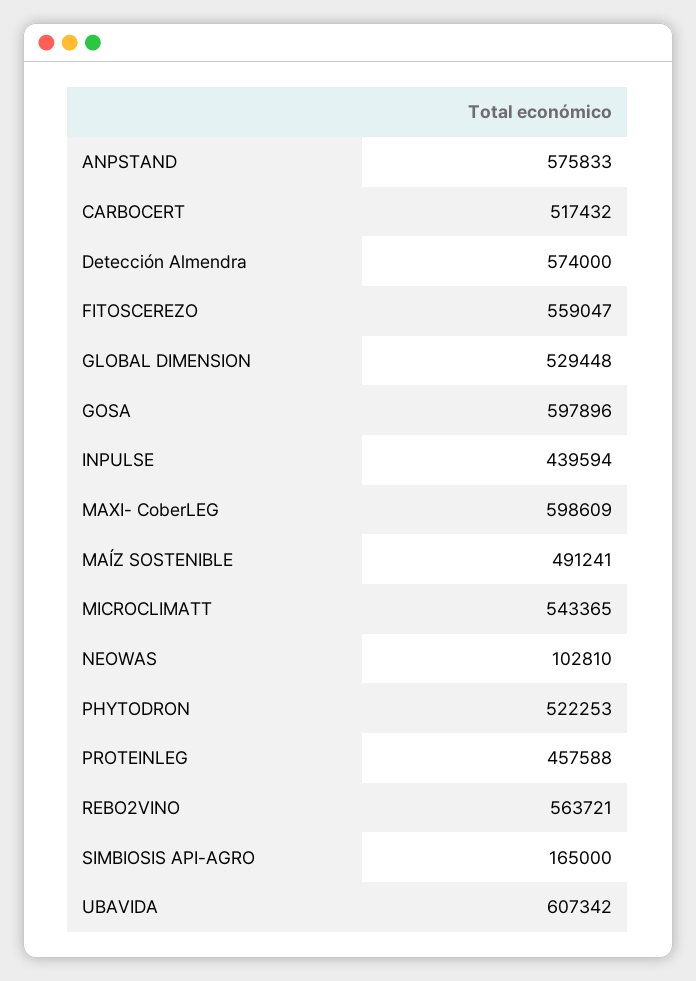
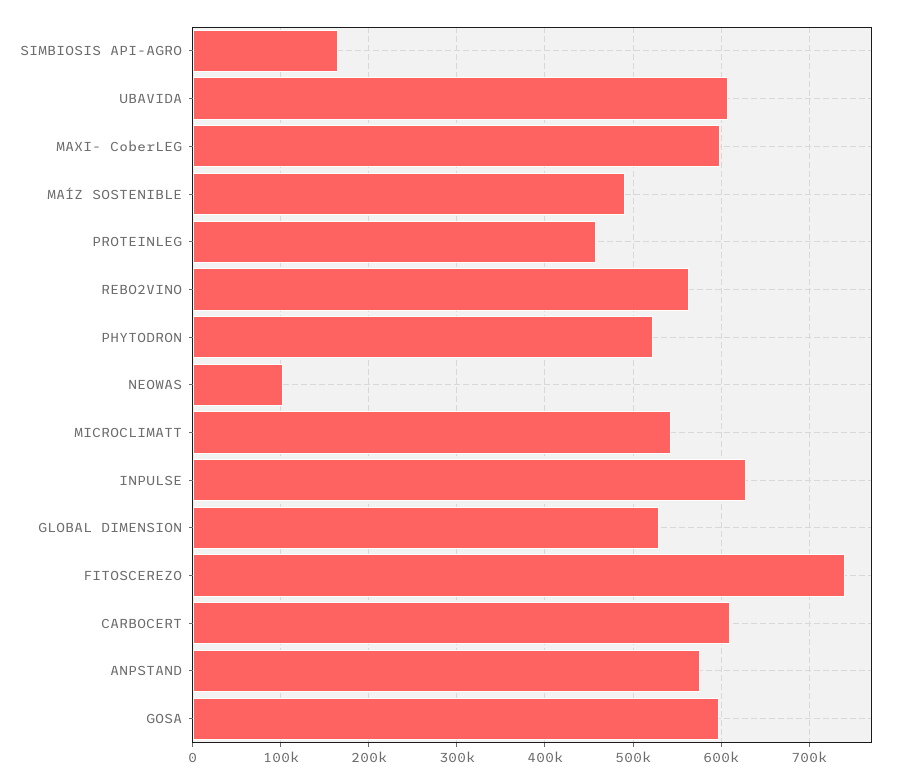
  {
    "ANPSTAND": 575833,
-   "CARBOCERT": 517432,
+   "CARBOCERT": 610000,
-   "Detección Almendra": 574000,
-   "FITOSCEREZO": 559047,
+   "FITOSCEREZO": 740000,
    "GLOBAL DIMENSION": 529448,
    "GOSA": 597896,
-   "INPULSE": 439594,
+   "INPULSE": 630000,
    "MAXI- CoberLEG": 598609,
    "MAÍZ SOSTENIBLE": 491241,
    "MICROCLIMATT": 543365,
    "NEOWAS": 102810,
    "PHYTODRON": 522253,
    "PROTEINLEG": 457588,
    "REBO2VINO": 563721,
    "SIMBIOSIS API-AGRO": 165000,
    "UBAVIDA": 607342
  }

